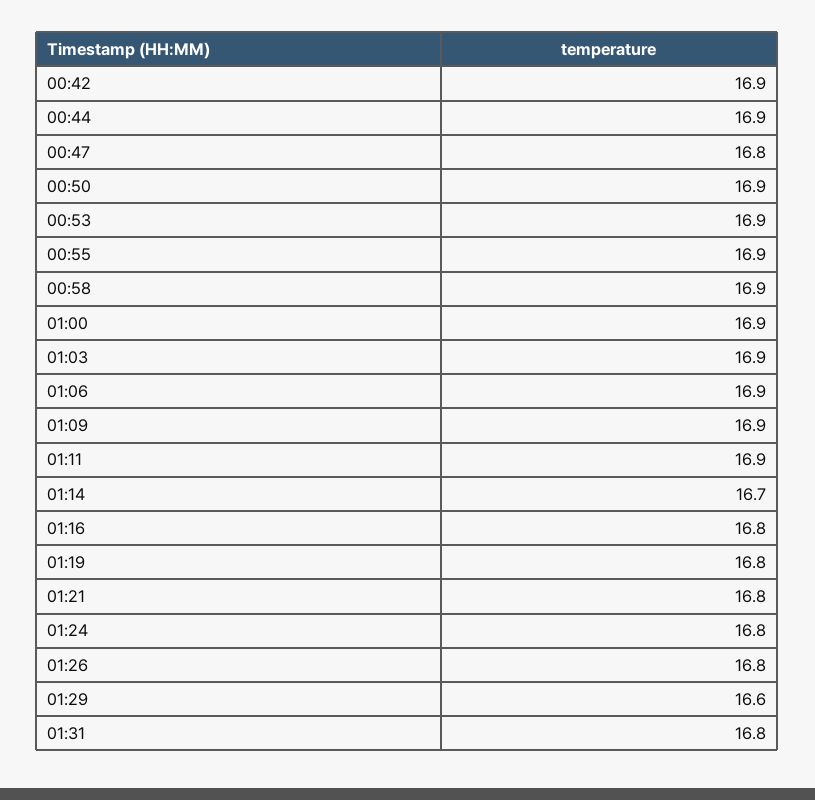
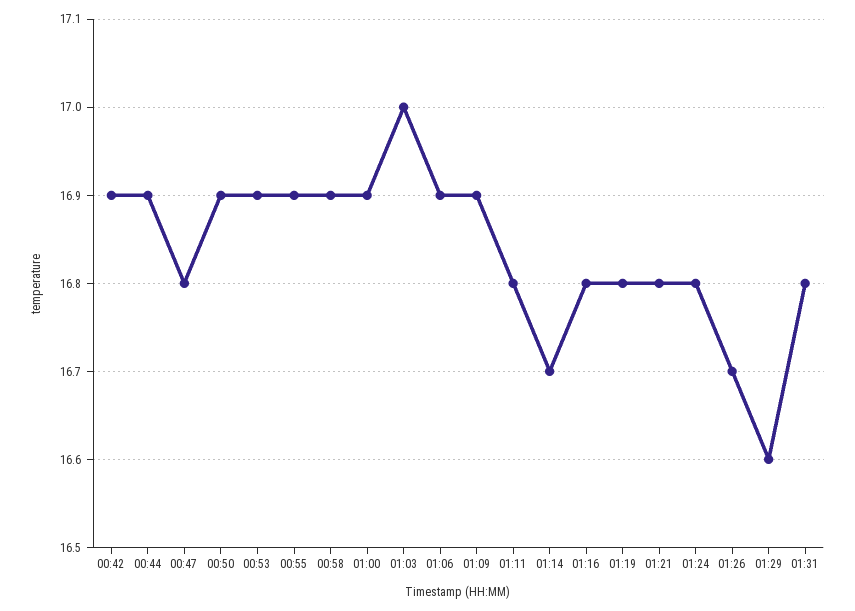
  {
    "00:42": 16.9,
    "00:44": 16.9,
    "00:47": 16.8,
    "00:50": 16.9,
    "00:53": 16.9,
    "00:55": 16.9,
    "00:58": 16.9,
    "01:00": 16.9,
-   "01:03": 16.9,
+   "01:03": 17,
    "01:06": 16.9,
    "01:09": 16.9,
-   "01:11": 16.9,
+   "01:11": 16.8,
    "01:14": 16.7,
    "01:16": 16.8,
    "01:19": 16.8,
    "01:21": 16.8,
    "01:24": 16.8,
-   "01:26": 16.8,
+   "01:26": 16.7,
    "01:29": 16.6,
    "01:31": 16.8
  }

